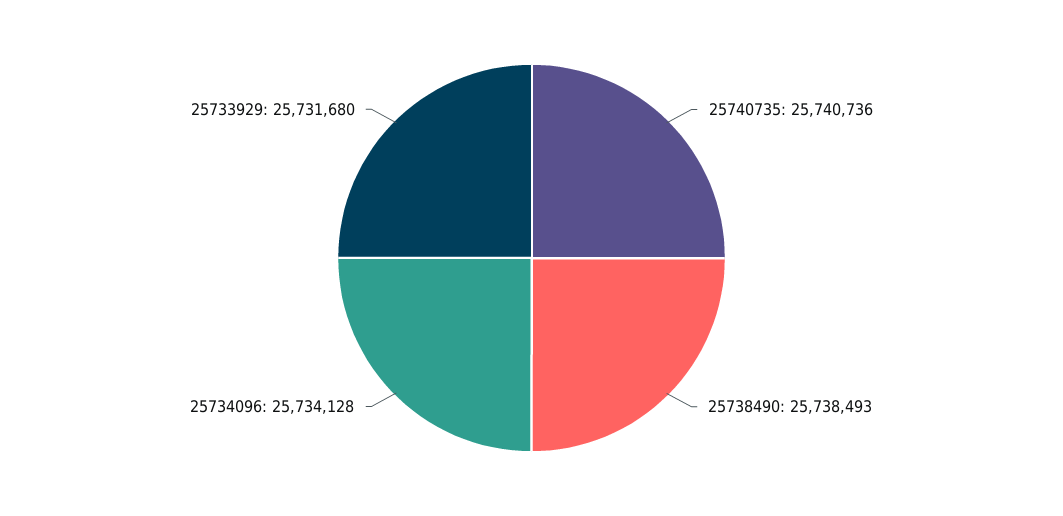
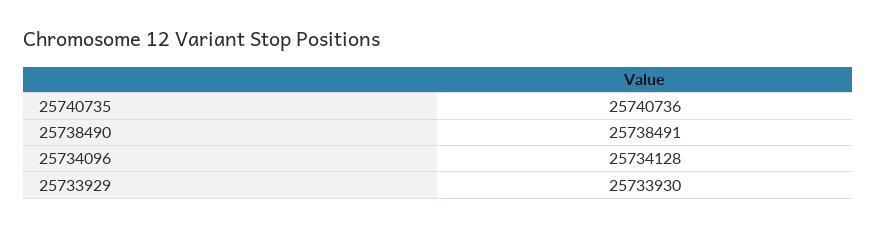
  {
    "25740735": 25740736,
-   "25738490": 25738493,
+   "25738490": 25738491,
    "25734096": 25734128,
-   "25733929": 25731680
+   "25733929": 25733930
  }

